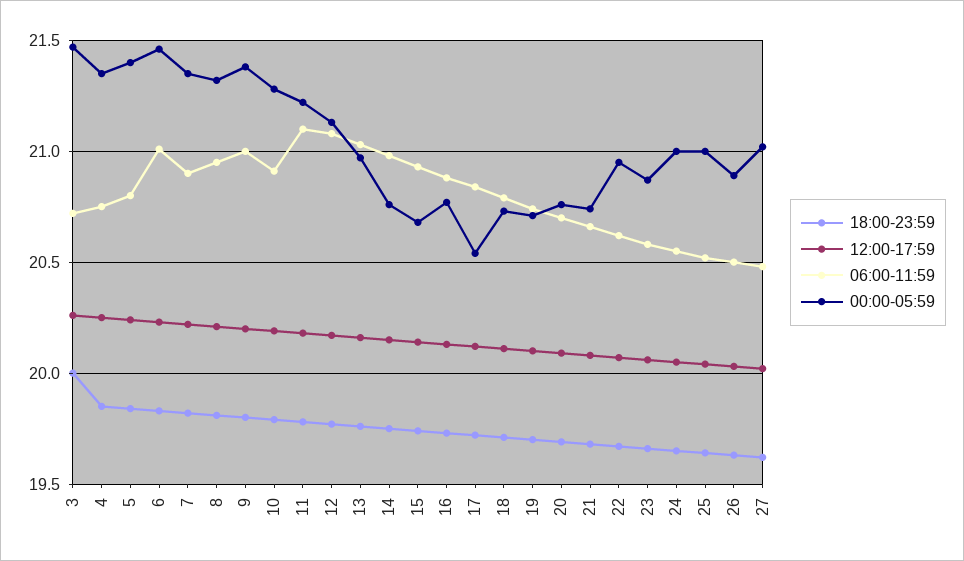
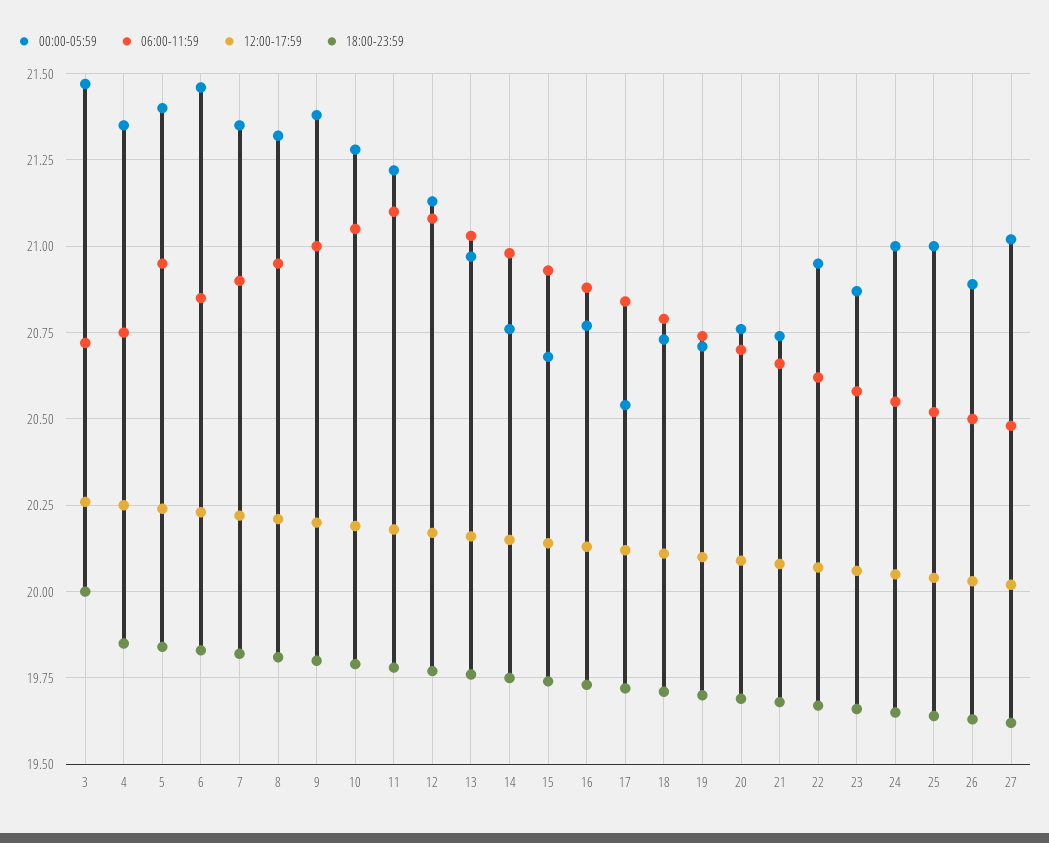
  {
    "18:00-23:59": {
      "3": 20,
      "4": 19.85,
      "5": 19.85,
      "6": 19.85,
      "7": 19.8,
      "8": 19.8,
      "9": 19.8,
      "10": 19.8,
      "11": 19.8,
      "12": 19.75,
      "13": 19.75,
      "14": 19.75,
      "15": 19.75,
      "16": 19.75,
      "17": 19.7,
      "18": 19.7,
      "19": 19.7,
      "20": 19.7,
      "21": 19.7,
      "22": 19.65,
      "23": 19.65,
      "24": 19.65,
      "25": 19.65,
      "26": 19.65,
      "27": 19.6
    },
    "12:00-17:59": {
      "3": 20.25,
      "4": 20.25,
      "5": 20.25,
      "6": 20.25,
      "7": 20.2,
      "8": 20.2,
      "9": 20.2,
      "10": 20.2,
      "11": 20.2,
      "12": 20.15,
      "13": 20.15,
      "14": 20.15,
      "15": 20.15,
      "16": 20.15,
      "17": 20.1,
      "18": 20.1,
      "19": 20.1,
      "20": 20.1,
      "21": 20.1,
      "22": 20.05,
      "23": 20.05,
      "24": 20.05,
      "25": 20.05,
      "26": 20.05,
      "27": 20
    },
    "06:00-11:59": {
      "3": 20.7,
      "4": 20.75,
-     "5": 20.8,
+     "5": 20.95,
-     "6": 21,
+     "6": 20.85,
      "7": 20.9,
      "8": 20.95,
      "9": 21,
-     "10": 20.9,
+     "10": 21.05,
      "11": 21.1,
      "12": 21.1,
      "13": 21.05,
      "14": 21,
      "15": 20.95,
      "16": 20.9,
      "17": 20.85,
      "18": 20.8,
      "19": 20.75,
      "20": 20.7,
      "21": 20.65,
      "22": 20.6,
      "23": 20.6,
      "24": 20.55,
      "25": 20.5,
      "26": 20.5,
      "27": 20.5
    },
    "00:00-05:59": {
      "3": 21.45,
      "4": 21.35,
      "5": 21.4,
      "6": 21.45,
      "7": 21.35,
      "8": 21.3,
      "9": 21.4,
      "10": 21.3,
      "11": 21.2,
      "12": 21.15,
      "13": 20.95,
      "14": 20.75,
      "15": 20.7,
      "16": 20.75,
      "17": 20.55,
      "18": 20.75,
      "19": 20.7,
      "20": 20.75,
      "21": 20.75,
      "22": 20.95,
      "23": 20.85,
      "24": 21,
      "25": 21,
      "26": 20.9,
      "27": 21
    }
  }

